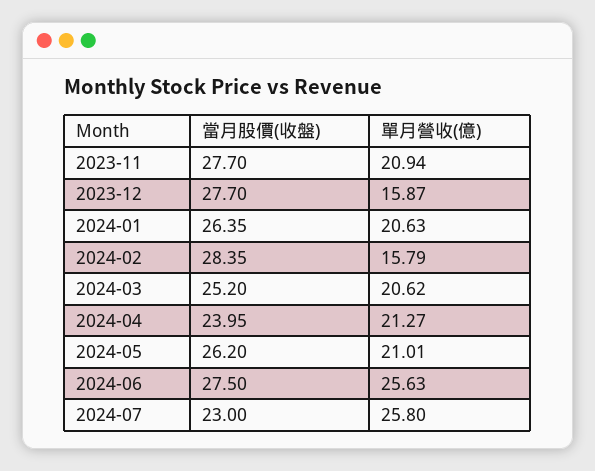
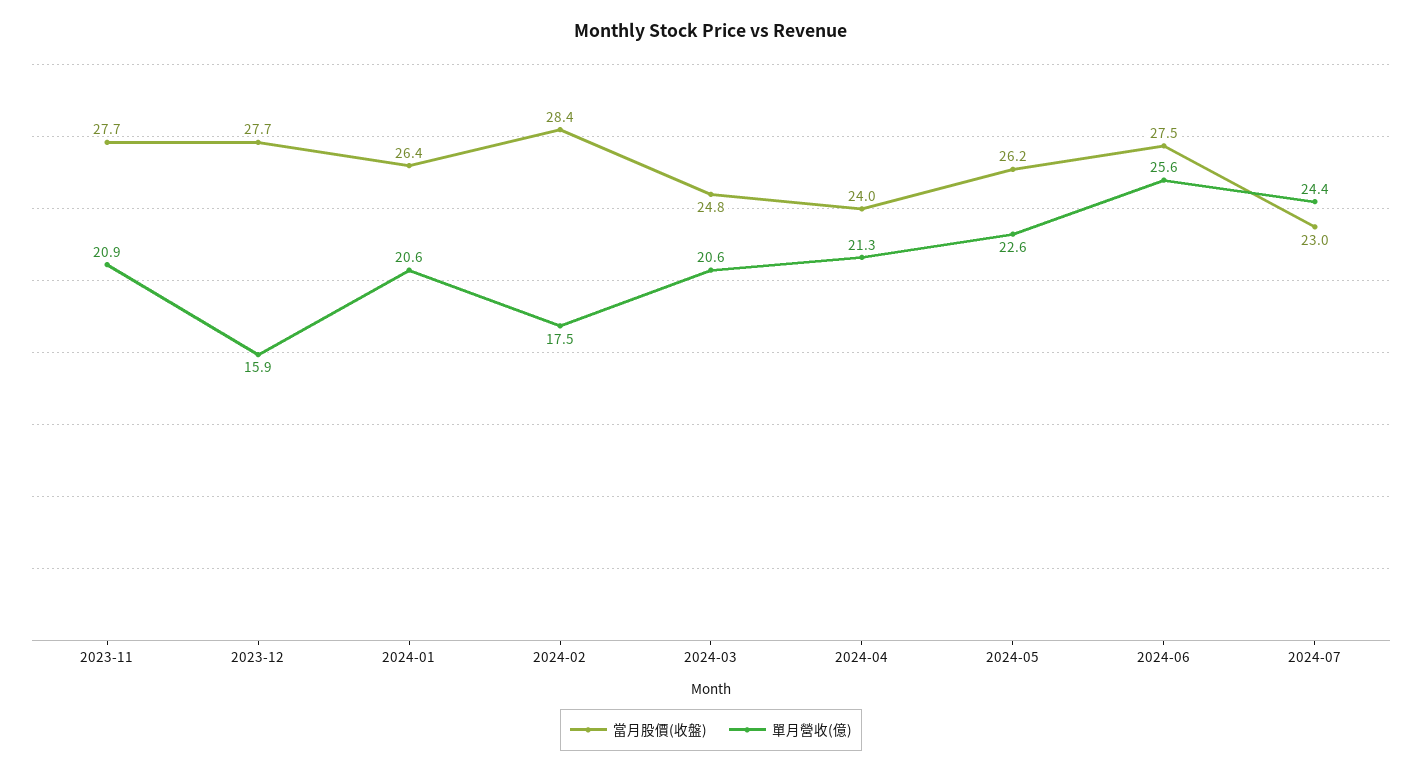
  {
    "當月股價(收盤)": {
      "2023-11": 27.7,
      "2023-12": 27.7,
      "2024-01": 26.35,
      "2024-02": 28.35,
-     "2024-03": 25.2,
+     "2024-03": 24.8,
      "2024-04": 23.95,
      "2024-05": 26.2,
      "2024-06": 27.5,
      "2024-07": 23
    },
    "單月營收(億)": {
      "2023-11": 20.94,
      "2023-12": 15.87,
      "2024-01": 20.63,
-     "2024-02": 15.79,
+     "2024-02": 17.5,
      "2024-03": 20.62,
      "2024-04": 21.27,
-     "2024-05": 21.01,
+     "2024-05": 22.6,
      "2024-06": 25.63,
-     "2024-07": 25.8
+     "2024-07": 24.4
    }
  }

